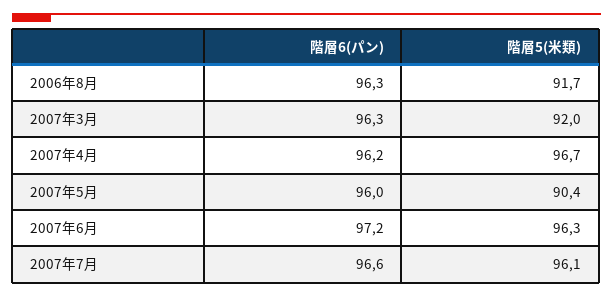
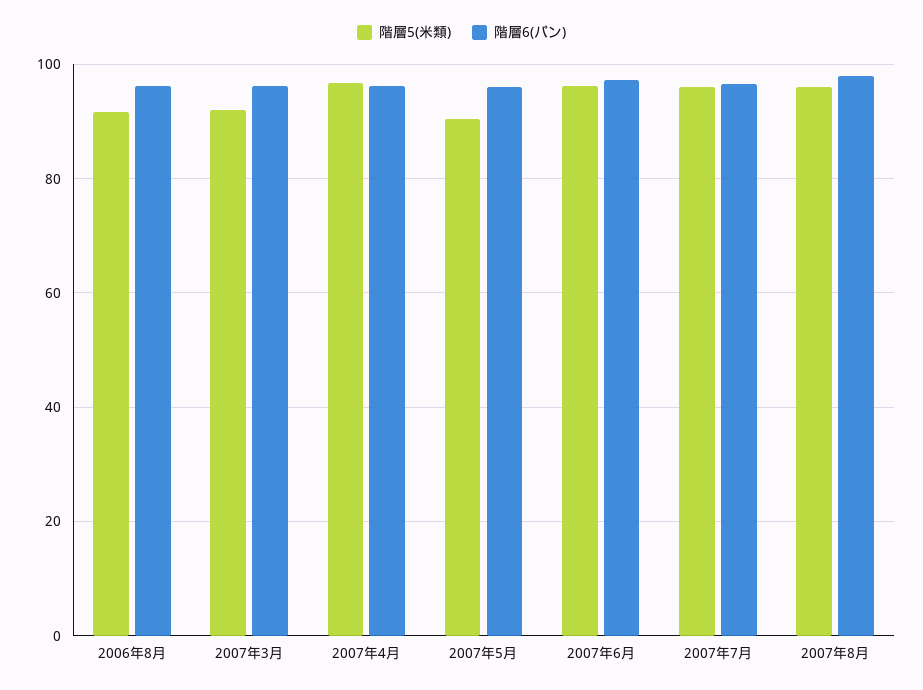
  {
    "階層6(パン)": {
      "2006年8月": 96.3,
      "2007年3月": 96.3,
      "2007年4月": 96.2,
      "2007年5月": 96,
      "2007年6月": 97.2,
-     "2007年7月": 96.6
+     "2007年7月": 96.6,
+     "2007年8月": 98
    },
    "階層5(米類)": {
      "2006年8月": 91.7,
      "2007年3月": 92,
      "2007年4月": 96.7,
      "2007年5月": 90.4,
      "2007年6月": 96.3,
-     "2007年7月": 96.1
+     "2007年7月": 96.1,
+     "2007年8月": 96
    }
  }

